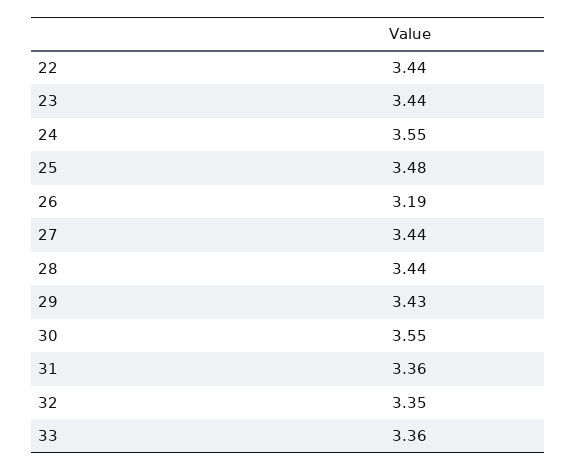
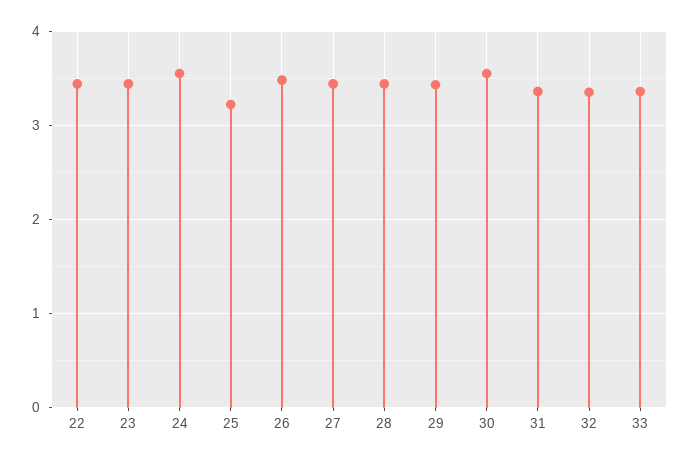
  {
    "22": 3.44,
    "23": 3.44,
    "24": 3.55,
-   "25": 3.48,
+   "25": 3.2,
-   "26": 3.19,
+   "26": 3.5,
    "27": 3.44,
    "28": 3.44,
    "29": 3.43,
    "30": 3.55,
    "31": 3.36,
    "32": 3.35,
    "33": 3.36
  }

